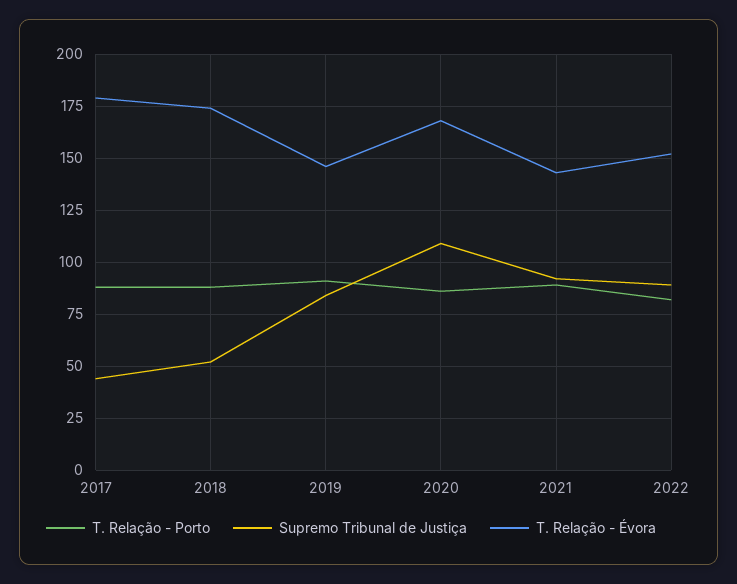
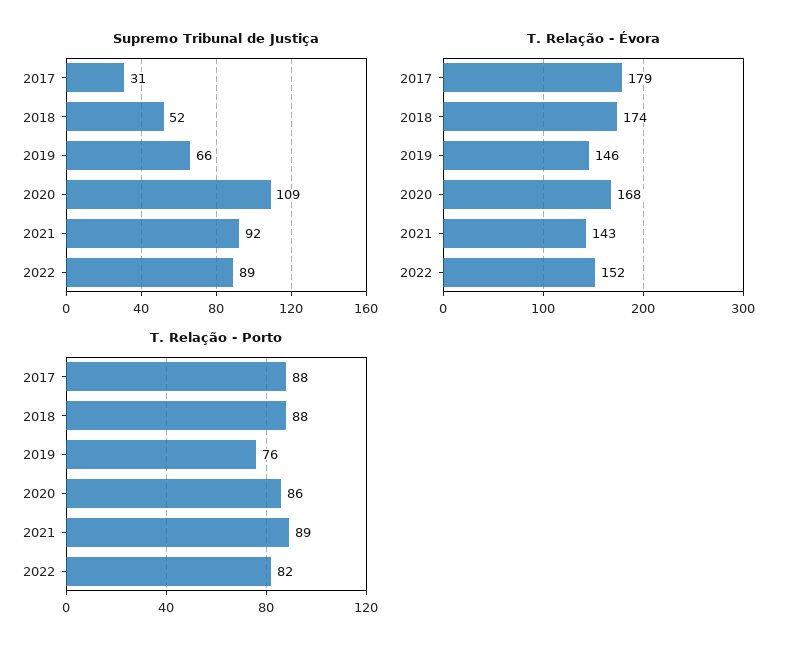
  {
    "T. Relação - Porto": {
      "2017": 88,
      "2018": 88,
-     "2019": 90,
+     "2019": 76,
      "2020": 86,
      "2021": 89,
      "2022": 82
    },
    "Supremo Tribunal de Justiça": {
-     "2017": 45,
+     "2017": 31,
      "2018": 52,
-     "2019": 85,
+     "2019": 66,
      "2020": 109,
      "2021": 92,
      "2022": 89
    },
    "T. Relação - Évora": {
      "2017": 179,
      "2018": 174,
      "2019": 146,
      "2020": 168,
      "2021": 143,
      "2022": 152
    }
  }

